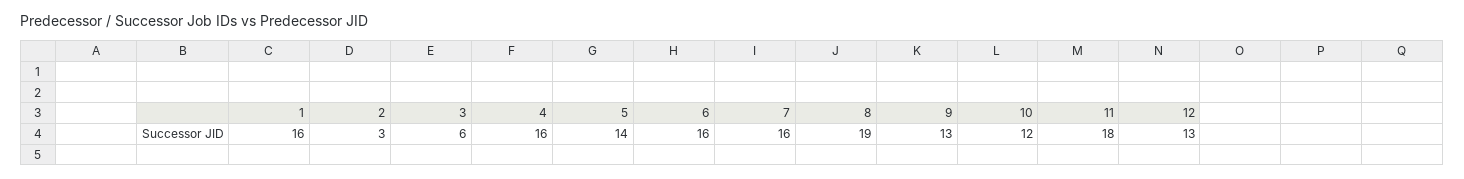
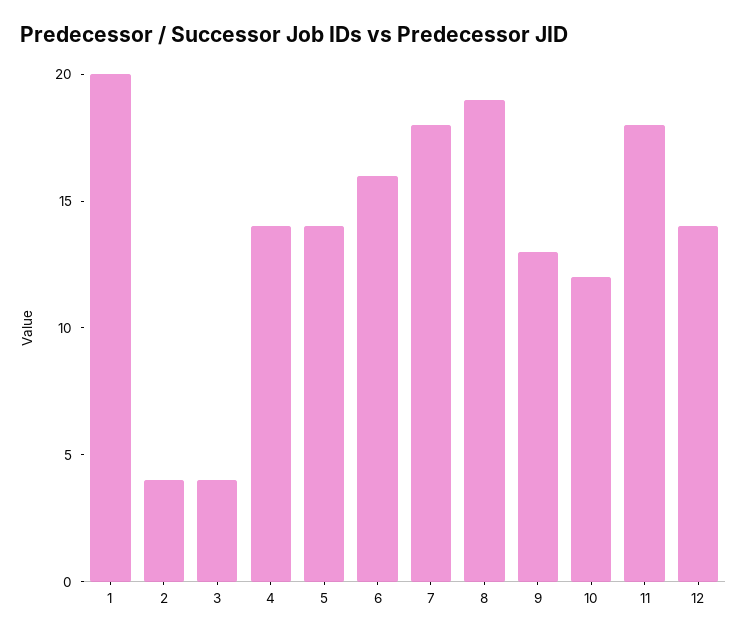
  {
-   "1": 16,
+   "1": 20,
-   "2": 3,
+   "2": 4,
-   "3": 6,
+   "3": 4,
-   "4": 16,
+   "4": 14,
    "5": 14,
    "6": 16,
-   "7": 16,
+   "7": 18,
    "8": 19,
    "9": 13,
    "10": 12,
    "11": 18,
-   "12": 13
+   "12": 14
  }

